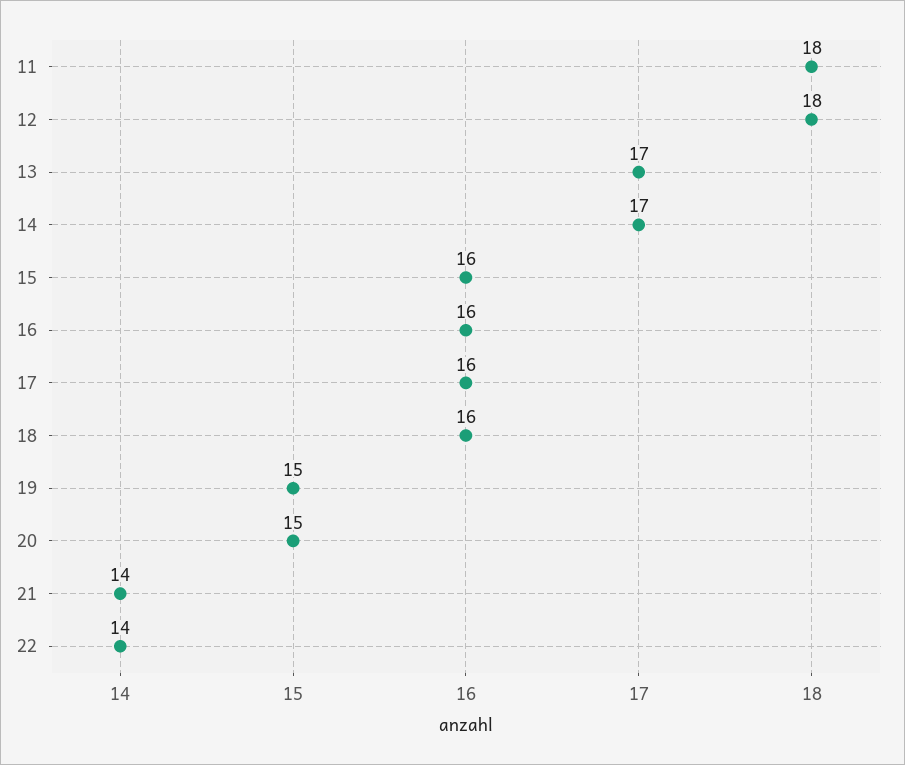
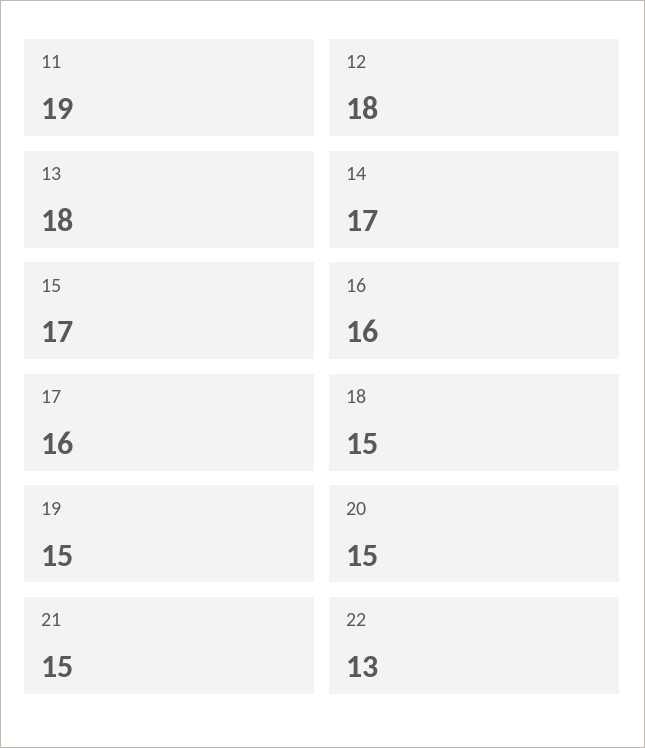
  {
-   "11": 18,
+   "11": 19,
    "12": 18,
-   "13": 17,
+   "13": 18,
    "14": 17,
-   "15": 16,
+   "15": 17,
    "16": 16,
    "17": 16,
-   "18": 16,
+   "18": 15,
    "19": 15,
    "20": 15,
-   "21": 14,
+   "21": 15,
-   "22": 14
+   "22": 13
  }

